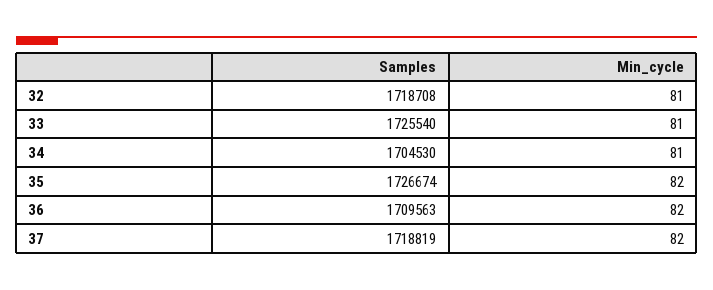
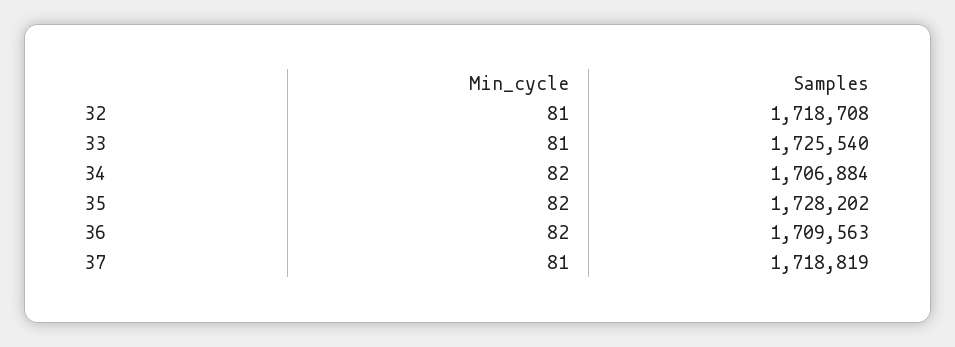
  {
    "Samples": {
      "32": 1718708,
      "33": 1725540,
-     "34": 1704530,
+     "34": 1706884,
-     "35": 1726674,
+     "35": 1728202,
      "36": 1709563,
      "37": 1718819
    },
    "Min_cycle": {
      "32": 81,
      "33": 81,
-     "34": 81,
+     "34": 82,
      "35": 82,
      "36": 82,
-     "37": 82
+     "37": 81
    }
  }

